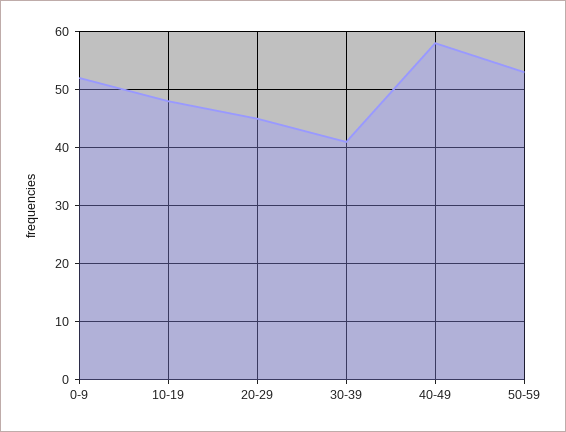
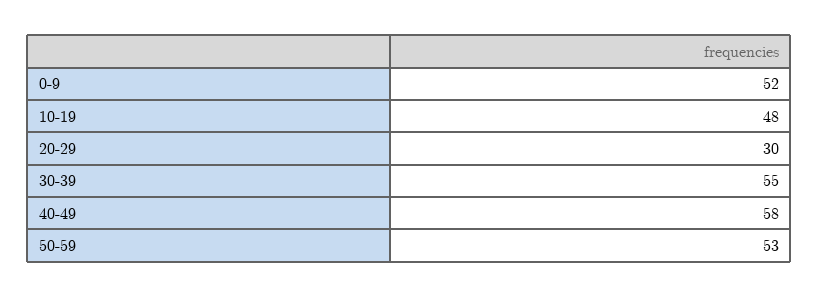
  {
    "0-9": 52,
    "10-19": 48,
-   "20-29": 45,
+   "20-29": 30,
-   "30-39": 40,
+   "30-39": 55,
    "40-49": 58,
    "50-59": 53
  }

